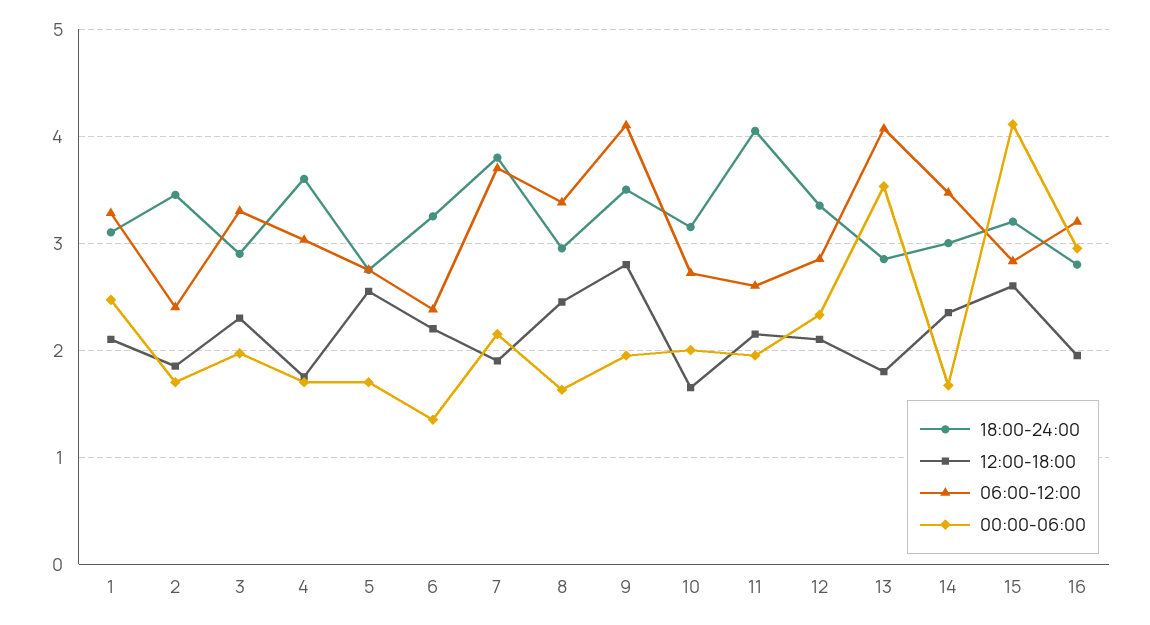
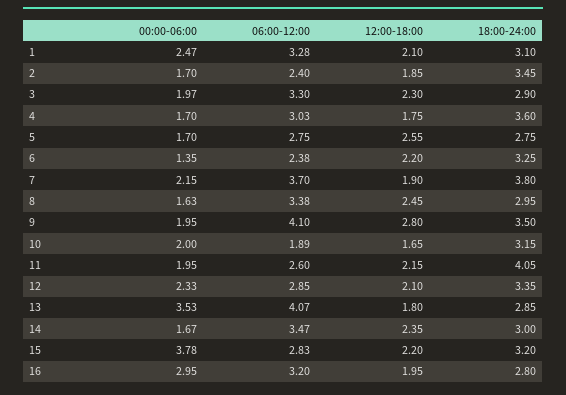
  {
    "18:00-24:00": {
      "1": 3.1,
      "2": 3.45,
      "3": 2.9,
      "4": 3.6,
      "5": 2.75,
      "6": 3.25,
      "7": 3.8,
      "8": 2.95,
      "9": 3.5,
      "10": 3.15,
      "11": 4.05,
      "12": 3.35,
      "13": 2.85,
      "14": 3,
      "15": 3.2,
      "16": 2.8
    },
    "12:00-18:00": {
      "1": 2.1,
      "2": 1.85,
      "3": 2.3,
      "4": 1.75,
      "5": 2.55,
      "6": 2.2,
      "7": 1.9,
      "8": 2.45,
      "9": 2.8,
      "10": 1.65,
      "11": 2.15,
      "12": 2.1,
      "13": 1.8,
      "14": 2.35,
-     "15": 2.6,
+     "15": 2.2,
      "16": 1.95
    },
    "06:00-12:00": {
      "1": 3.28,
      "2": 2.4,
      "3": 3.3,
      "4": 3.03,
      "5": 2.75,
      "6": 2.38,
      "7": 3.7,
      "8": 3.38,
      "9": 4.1,
-     "10": 2.7,
+     "10": 1.89,
      "11": 2.6,
      "12": 2.85,
      "13": 4.07,
      "14": 3.47,
      "15": 2.83,
      "16": 3.2
    },
    "00:00-06:00": {
      "1": 2.47,
      "2": 1.7,
      "3": 1.97,
      "4": 1.7,
      "5": 1.7,
      "6": 1.35,
      "7": 2.15,
      "8": 1.63,
      "9": 1.95,
      "10": 2,
      "11": 1.95,
      "12": 2.33,
      "13": 3.53,
      "14": 1.67,
-     "15": 4.1,
+     "15": 3.78,
      "16": 2.95
    }
  }

